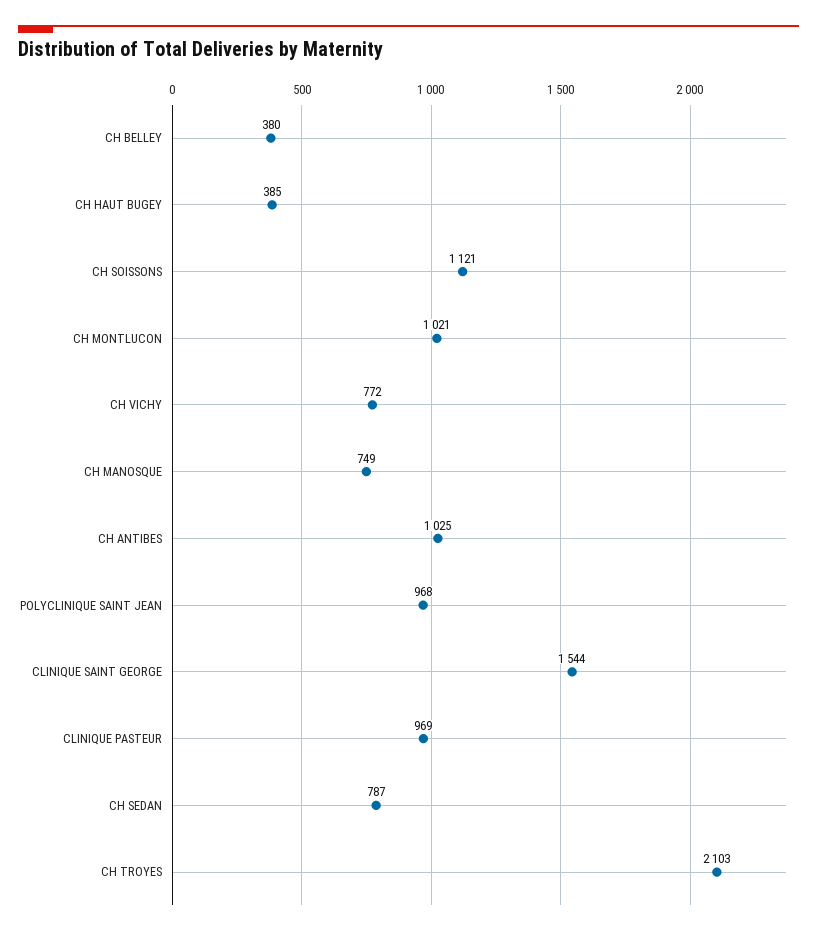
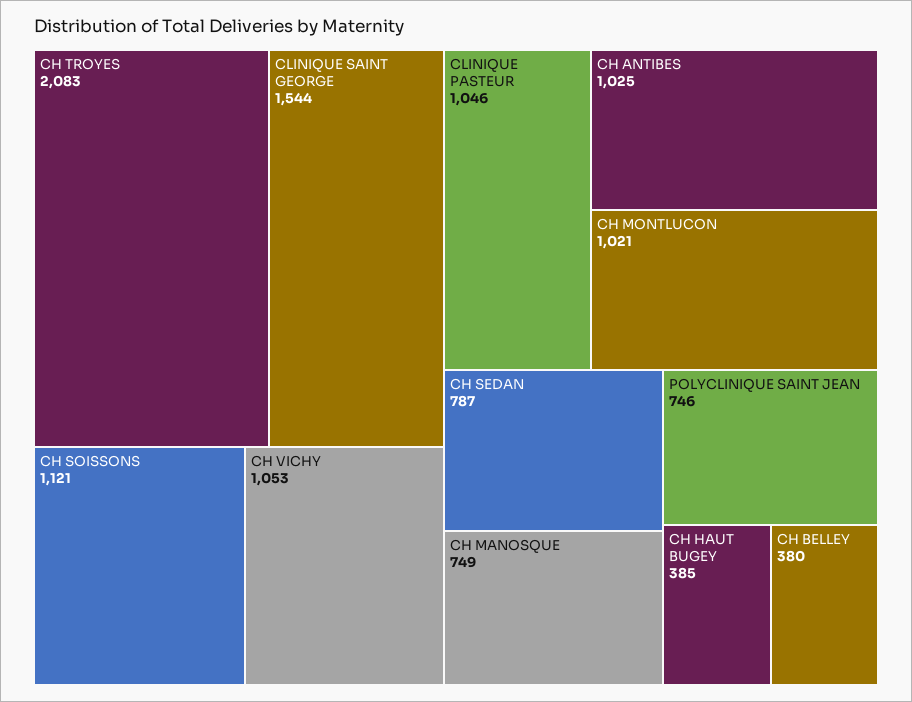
  {
    "CH BELLEY": 380,
    "CH HAUT BUGEY": 385,
    "CH SOISSONS": 1121,
    "CH MONTLUCON": 1021,
-   "CH VICHY": 772,
+   "CH VICHY": 1053,
    "CH MANOSQUE": 749,
    "CH ANTIBES": 1025,
-   "POLYCLINIQUE SAINT JEAN": 968,
+   "POLYCLINIQUE SAINT JEAN": 746,
    "CLINIQUE SAINT GEORGE": 1544,
-   "CLINIQUE PASTEUR": 969,
+   "CLINIQUE PASTEUR": 1046,
    "CH SEDAN": 787,
-   "CH TROYES": 2103
+   "CH TROYES": 2083
  }

